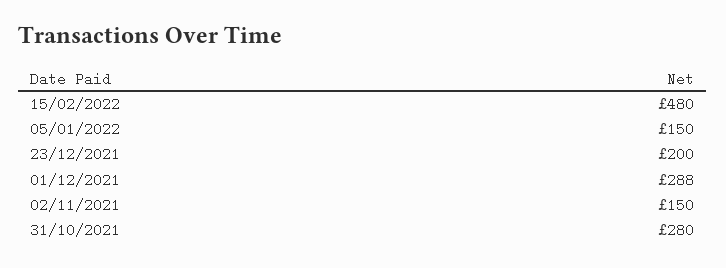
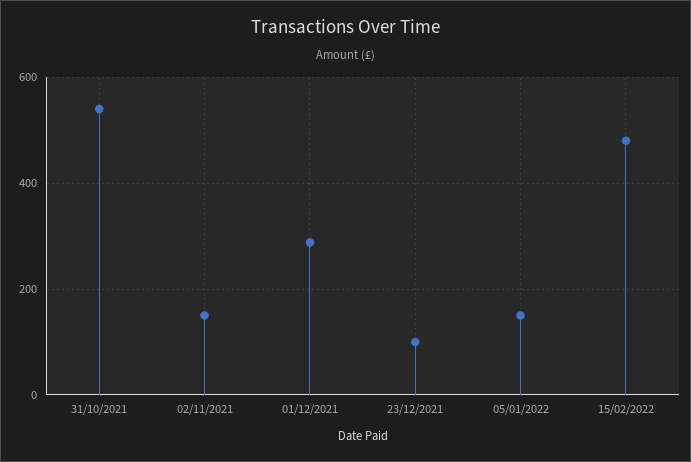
  {
    "15/02/2022": 480,
    "05/01/2022": 150,
-   "23/12/2021": 200,
+   "23/12/2021": 100,
    "01/12/2021": 288,
    "02/11/2021": 150,
-   "31/10/2021": 280
+   "31/10/2021": 540
  }

